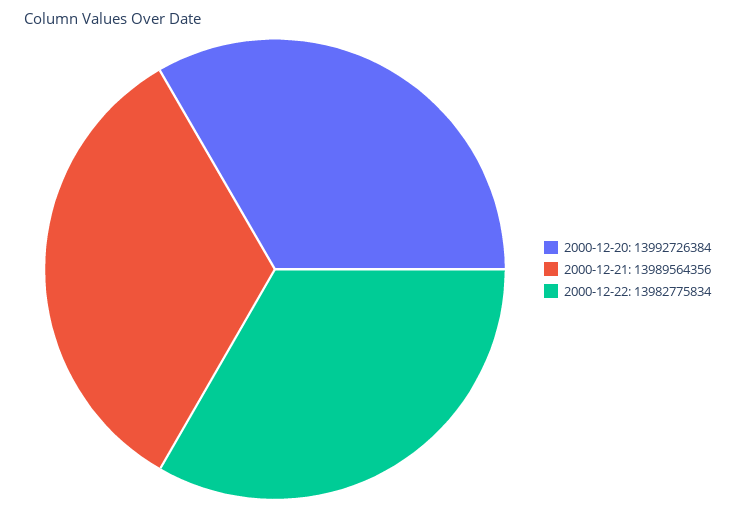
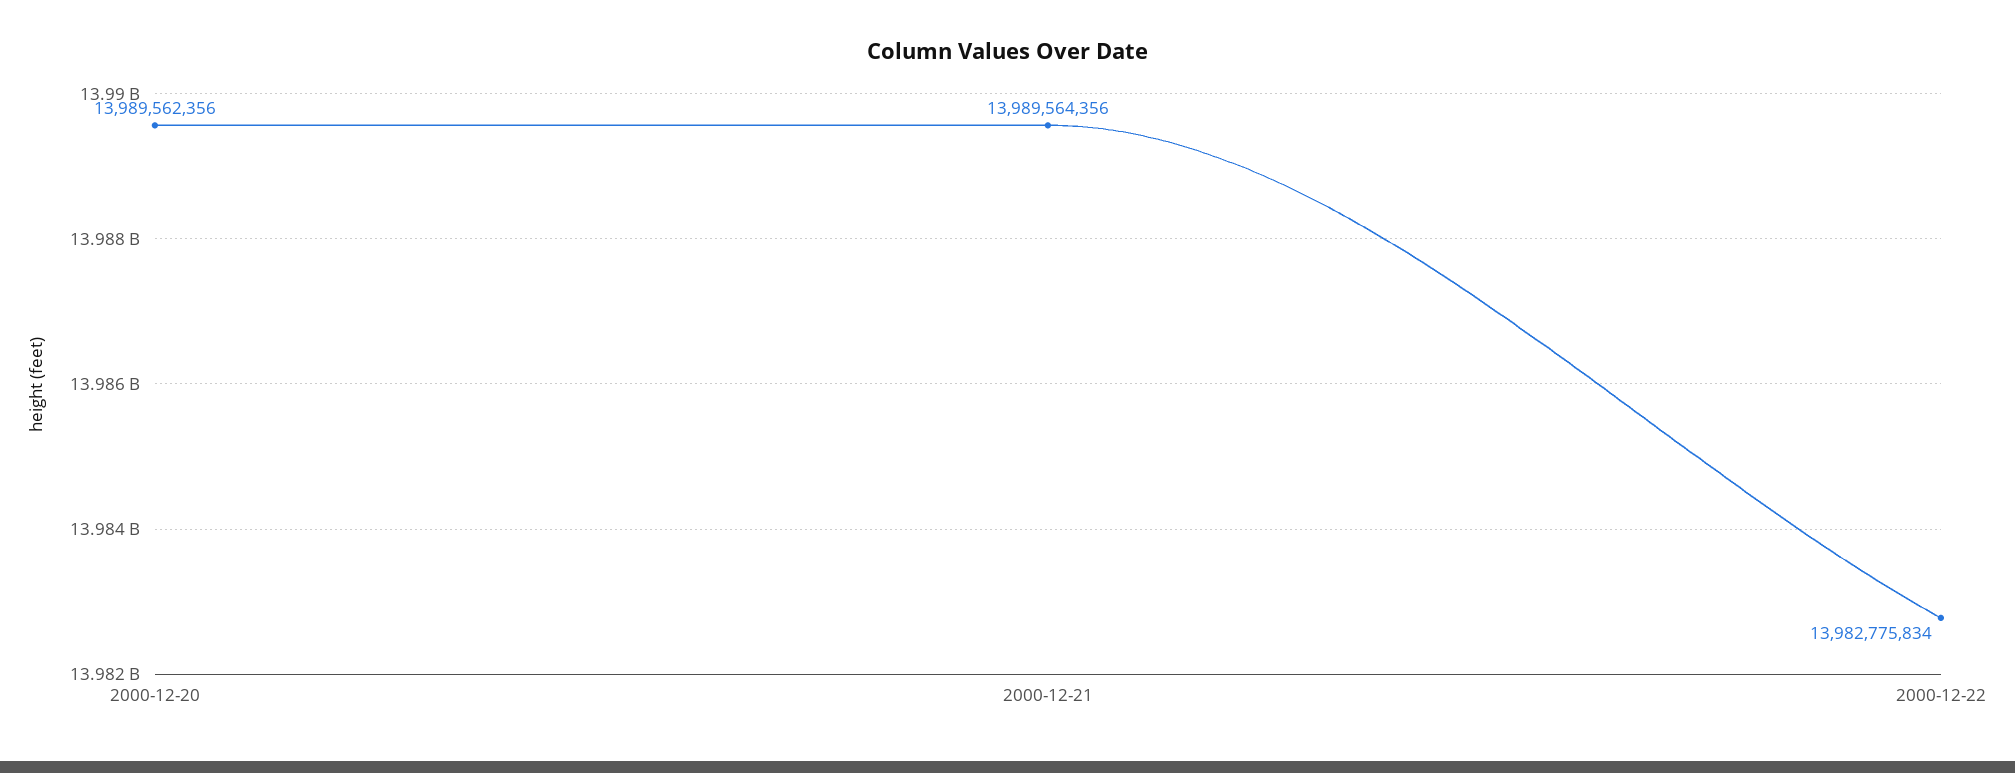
  {
-   "2000-12-20": 13992726384,
+   "2000-12-20": 13989562356,
    "2000-12-21": 13989564356,
    "2000-12-22": 13982775834
  }

